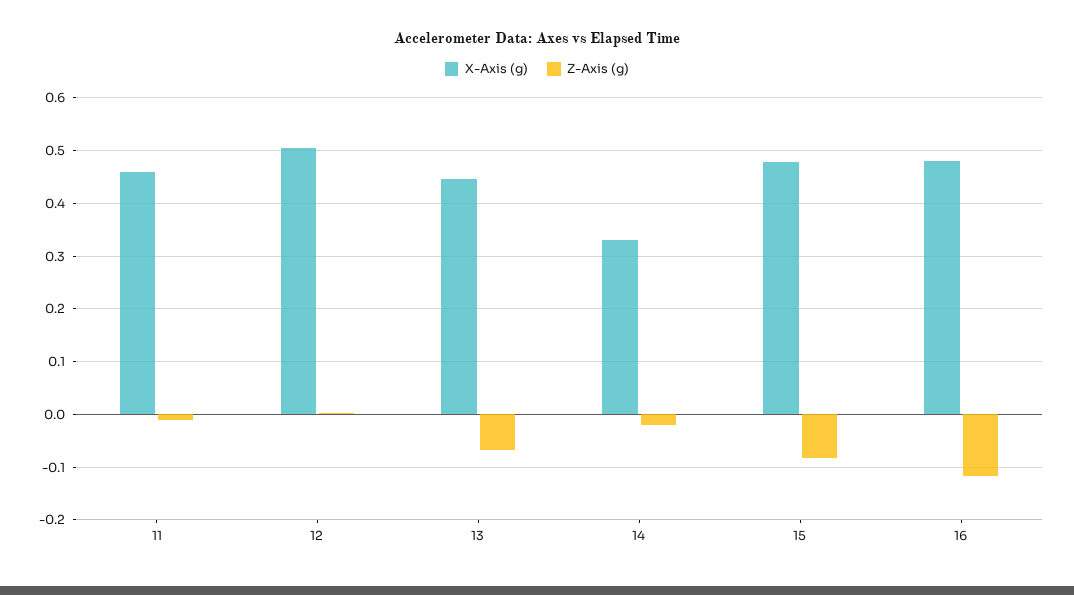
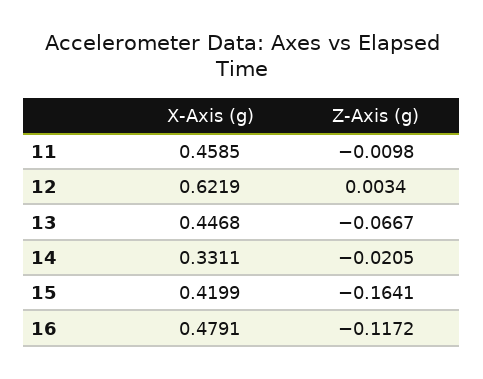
  {
    "X-Axis (g)": {
      "11": 0.4585,
-     "12": 0.5,
+     "12": 0.6219,
      "13": 0.4468,
      "14": 0.3311,
-     "15": 0.48,
+     "15": 0.4199,
      "16": 0.4791
    },
    "Z-Axis (g)": {
      "11": -0.0098,
      "12": 0.0034,
      "13": -0.0667,
      "14": -0.0205,
-     "15": -0.08,
+     "15": -0.1641,
      "16": -0.1172
    }
  }

